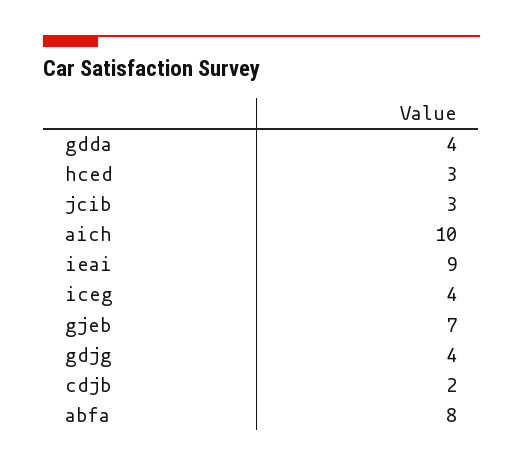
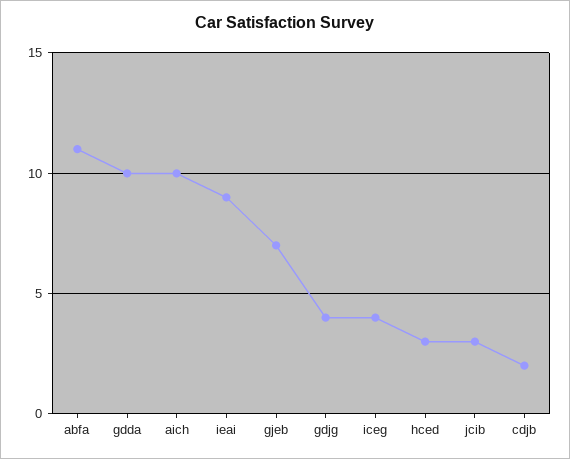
  {
-   "gdda": 4,
+   "gdda": 10,
    "hced": 3,
    "jcib": 3,
    "aich": 10,
    "ieai": 9,
    "iceg": 4,
    "gjeb": 7,
    "gdjg": 4,
    "cdjb": 2,
-   "abfa": 8
+   "abfa": 11
  }

